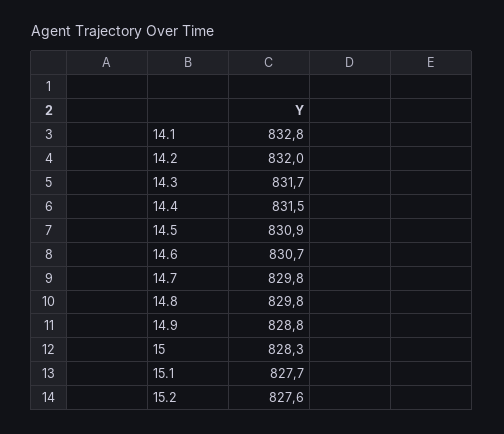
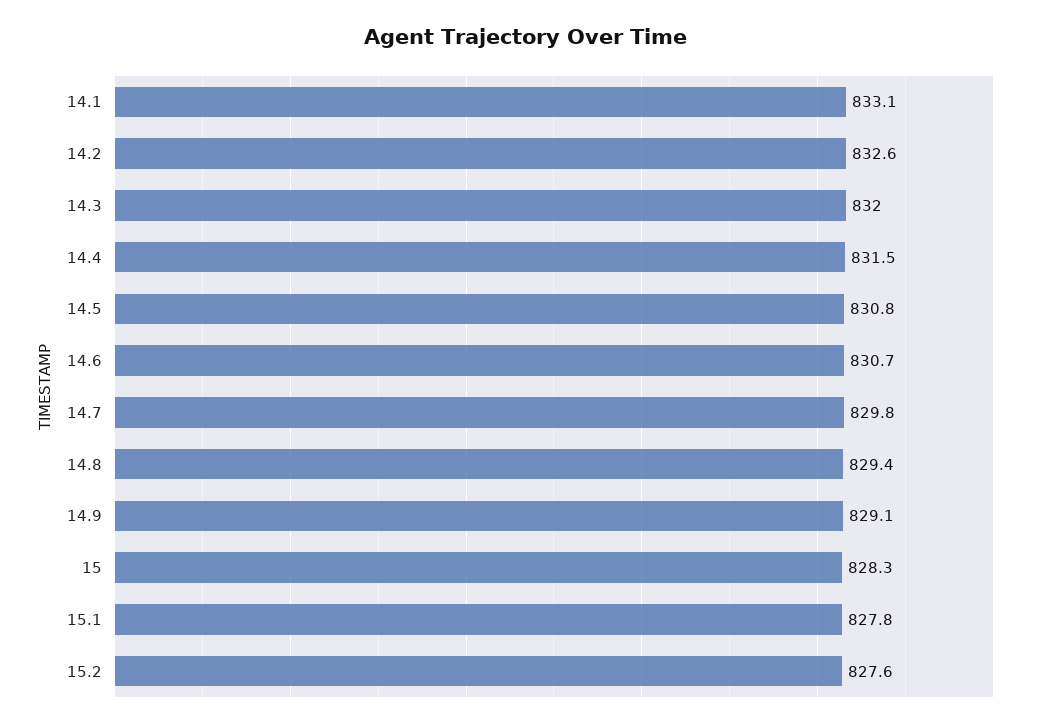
  {
-   "14.1": 832.8,
+   "14.1": 833.1,
-   "14.2": 832,
+   "14.2": 832.6,
-   "14.3": 831.7,
+   "14.3": 832,
    "14.4": 831.5,
-   "14.5": 830.9,
+   "14.5": 830.8,
    "14.6": 830.7,
    "14.7": 829.8,
-   "14.8": 829.8,
+   "14.8": 829.4,
-   "14.9": 828.8,
+   "14.9": 829.1,
    "15": 828.3,
-   "15.1": 827.7,
+   "15.1": 827.8,
    "15.2": 827.6
  }

